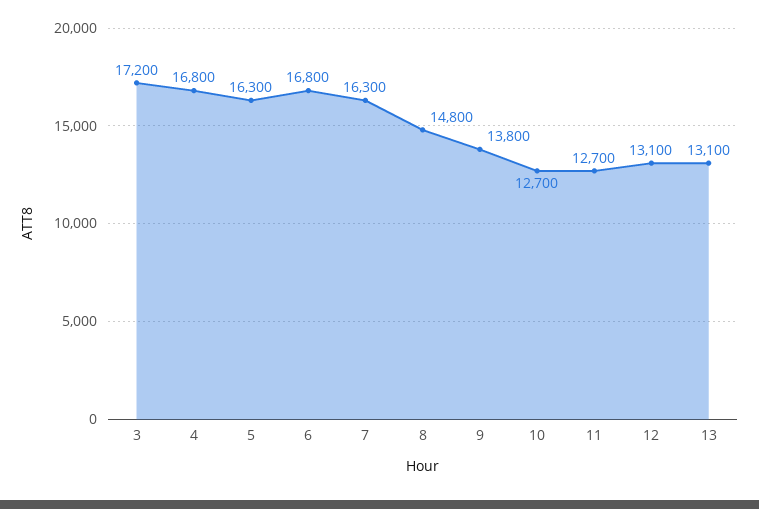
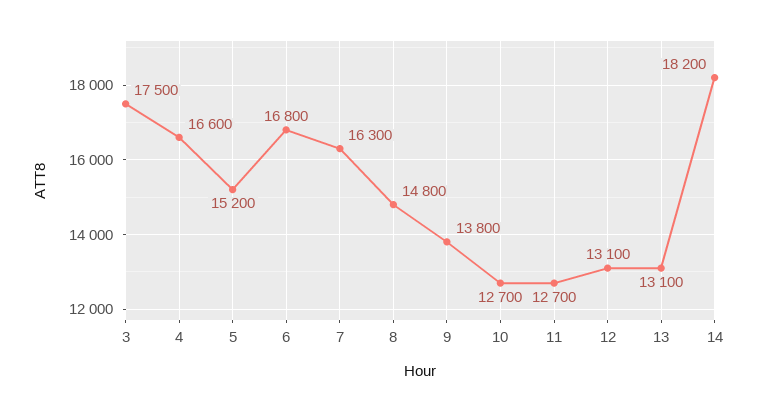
  {
-   "3": 17200,
+   "3": 17500,
-   "4": 16800,
+   "4": 16600,
-   "5": 16300,
+   "5": 15200,
    "6": 16800,
    "7": 16300,
    "8": 14800,
    "9": 13800,
    "10": 12700,
    "11": 12700,
    "12": 13100,
-   "13": 13100
+   "13": 13100,
+   "14": 18200
  }

